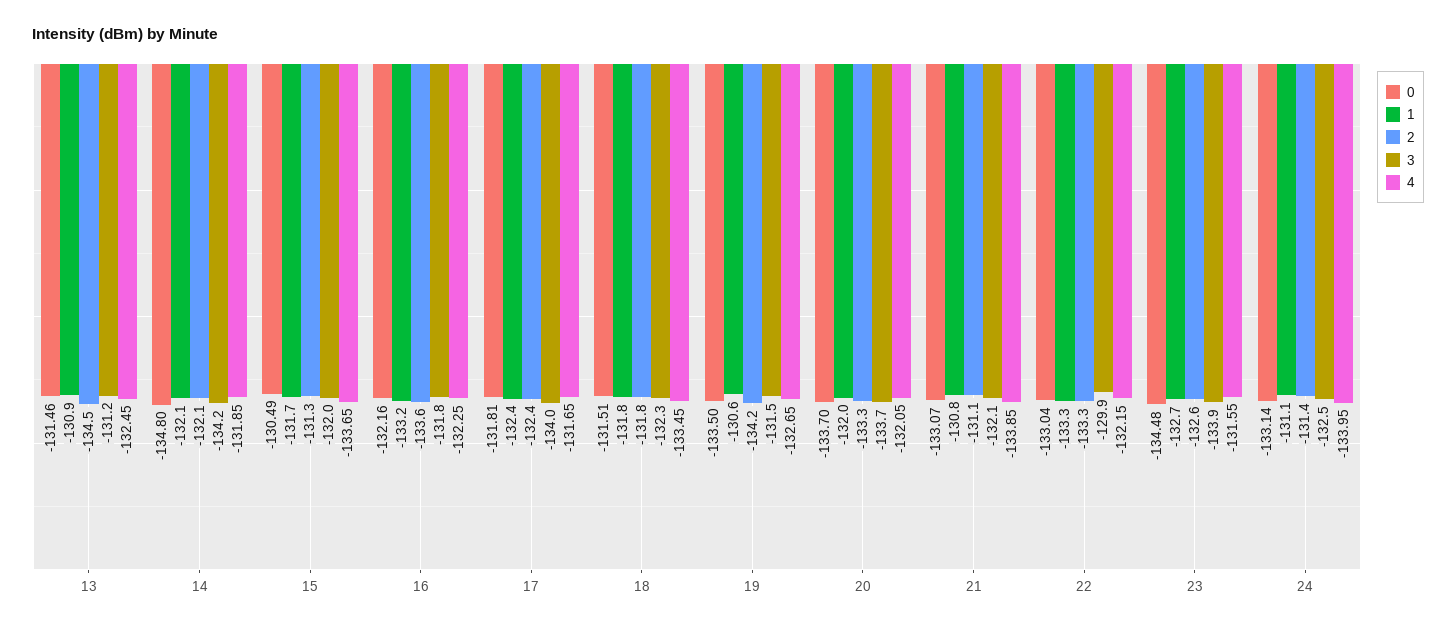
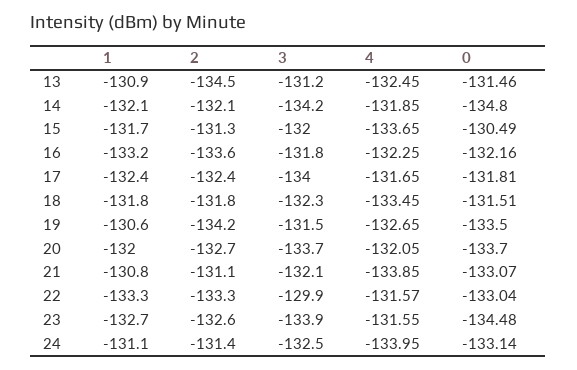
  {
    "0": {
      "13": -131.46,
      "14": -134.8,
      "15": -130.49,
      "16": -132.16,
      "17": -131.81,
      "18": -131.51,
      "19": -133.5,
      "20": -133.7,
      "21": -133.07,
      "22": -133.04,
      "23": -134.48,
      "24": -133.14
    },
    "1": {
      "13": -130.9,
      "14": -132.1,
      "15": -131.7,
      "16": -133.2,
      "17": -132.4,
      "18": -131.8,
      "19": -130.6,
      "20": -132,
      "21": -130.8,
      "22": -133.3,
      "23": -132.7,
      "24": -131.1
    },
    "2": {
      "13": -134.5,
      "14": -132.1,
      "15": -131.3,
      "16": -133.6,
      "17": -132.4,
      "18": -131.8,
      "19": -134.2,
-     "20": -133.3,
+     "20": -132.7,
      "21": -131.1,
      "22": -133.3,
      "23": -132.6,
      "24": -131.4
    },
    "3": {
      "13": -131.2,
      "14": -134.2,
      "15": -132,
      "16": -131.8,
      "17": -134,
      "18": -132.3,
      "19": -131.5,
      "20": -133.7,
      "21": -132.1,
      "22": -129.9,
      "23": -133.9,
      "24": -132.5
    },
    "4": {
      "13": -132.45,
      "14": -131.85,
      "15": -133.65,
      "16": -132.25,
      "17": -131.65,
      "18": -133.45,
      "19": -132.65,
      "20": -132.05,
      "21": -133.85,
-     "22": -132.15,
+     "22": -131.57,
      "23": -131.55,
      "24": -133.95
    }
  }

